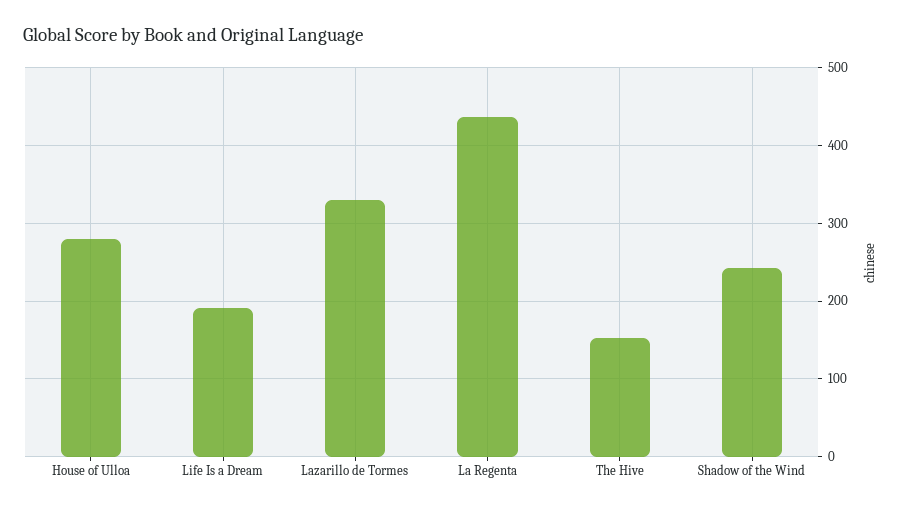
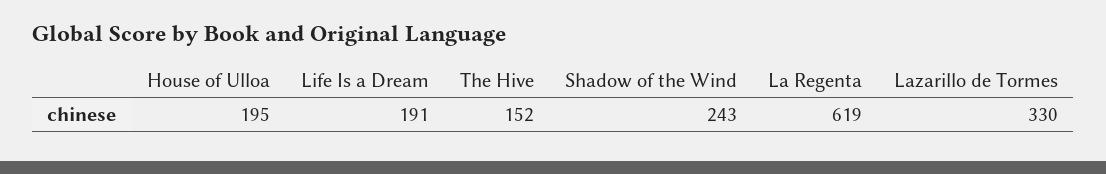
  {
-   "House of Ulloa": 280,
+   "House of Ulloa": 195,
    "Life Is a Dream": 191,
    "Lazarillo de Tormes": 330,
-   "La Regenta": 440,
+   "La Regenta": 619,
    "The Hive": 152,
    "Shadow of the Wind": 243
  }

